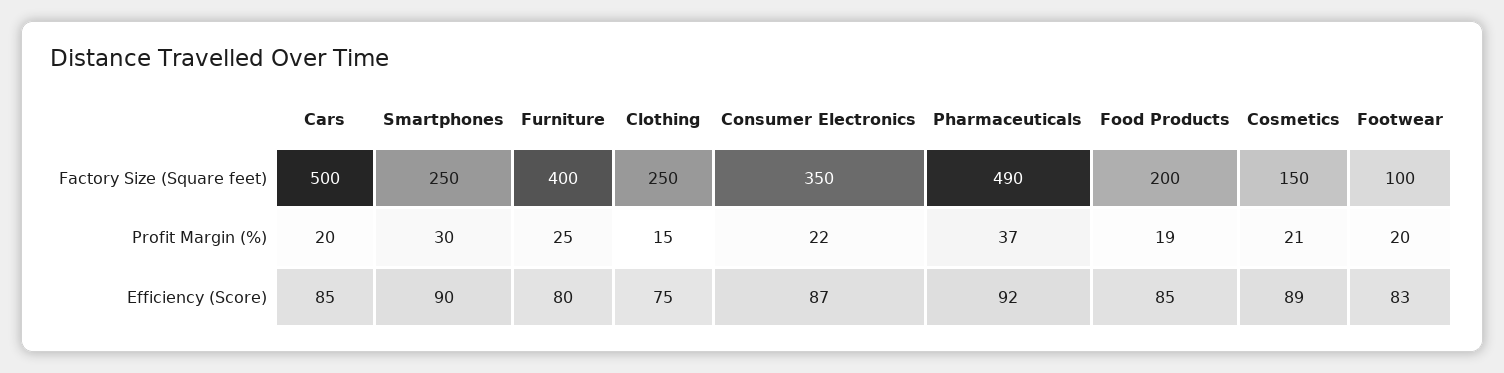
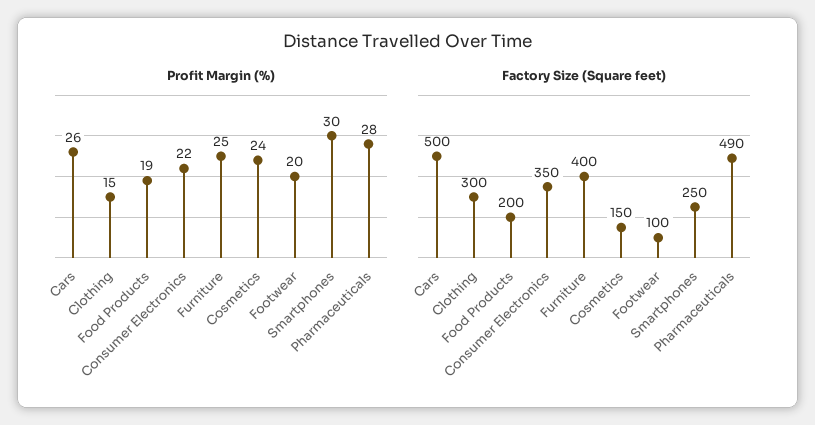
  {
    "Factory Size (Square feet)": {
      "Cars": 500,
      "Smartphones": 250,
      "Furniture": 400,
-     "Clothing": 250,
+     "Clothing": 300,
      "Consumer Electronics": 350,
      "Pharmaceuticals": 490,
      "Food Products": 200,
      "Cosmetics": 150,
      "Footwear": 100
    },
    "Profit Margin (%)": {
-     "Cars": 20,
+     "Cars": 26,
      "Smartphones": 30,
      "Furniture": 25,
      "Clothing": 15,
      "Consumer Electronics": 22,
-     "Pharmaceuticals": 37,
+     "Pharmaceuticals": 28,
      "Food Products": 19,
-     "Cosmetics": 21,
+     "Cosmetics": 24,
      "Footwear": 20
-   },
+   }
-   "Efficiency (Score)": {
-     "Cars": 85,
-     "Smartphones": 90,
-     "Furniture": 80,
-     "Clothing": 75,
-     "Consumer Electronics": 87,
-     "Pharmaceuticals": 92,
-     "Food Products": 85,
-     "Cosmetics": 89,
-     "Footwear": 83
-   }
  }

